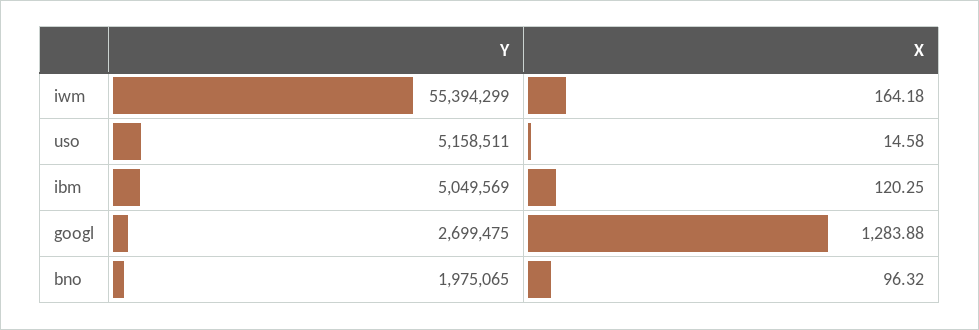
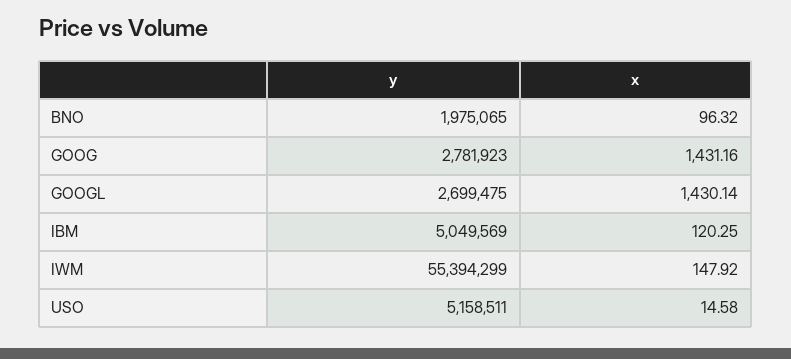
  {
    "Y": {
      "iwm": 55394299,
      "uso": 5158511,
      "ibm": 5049569,
      "googl": 2699475,
-     "bno": 1975065
+     "bno": 1975065,
+     "GOOG": 2781923
    },
    "X": {
-     "iwm": 164.18,
+     "iwm": 147.92,
      "uso": 14.58,
      "ibm": 120.25,
-     "googl": 1283.88,
+     "googl": 1430.14,
-     "bno": 96.32
+     "bno": 96.32,
+     "GOOG": 1431.16
    }
  }

